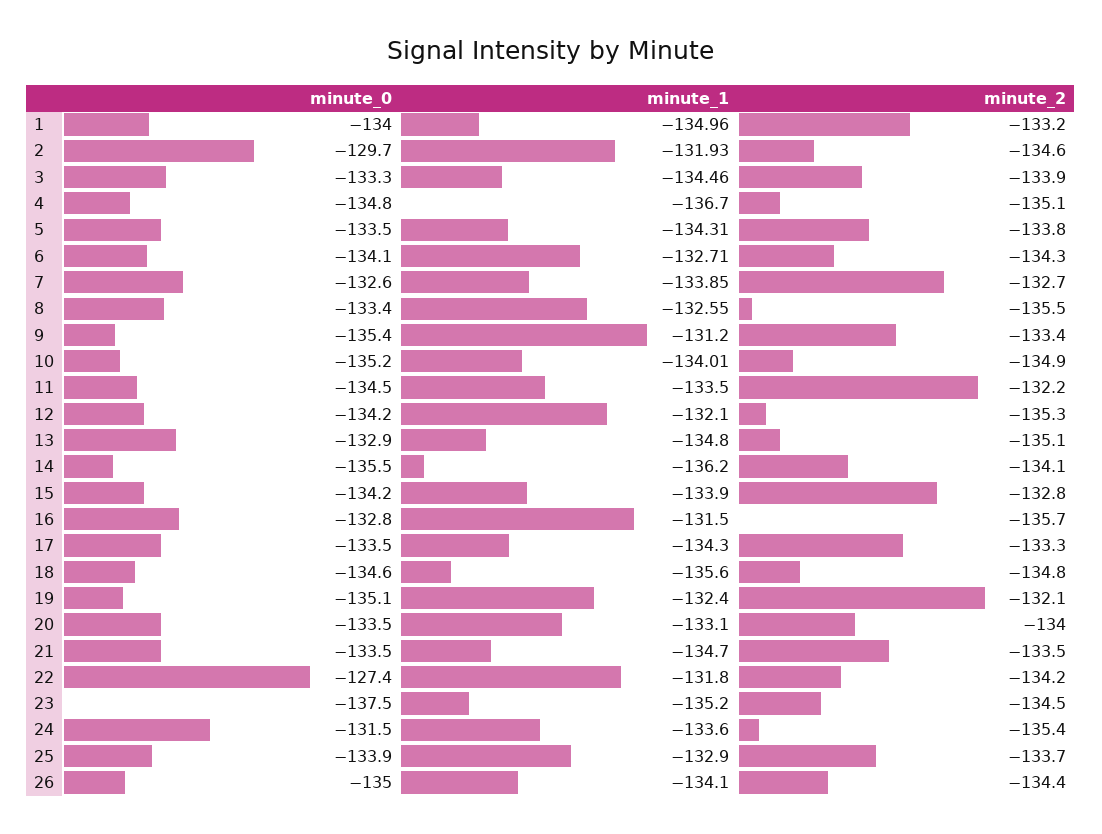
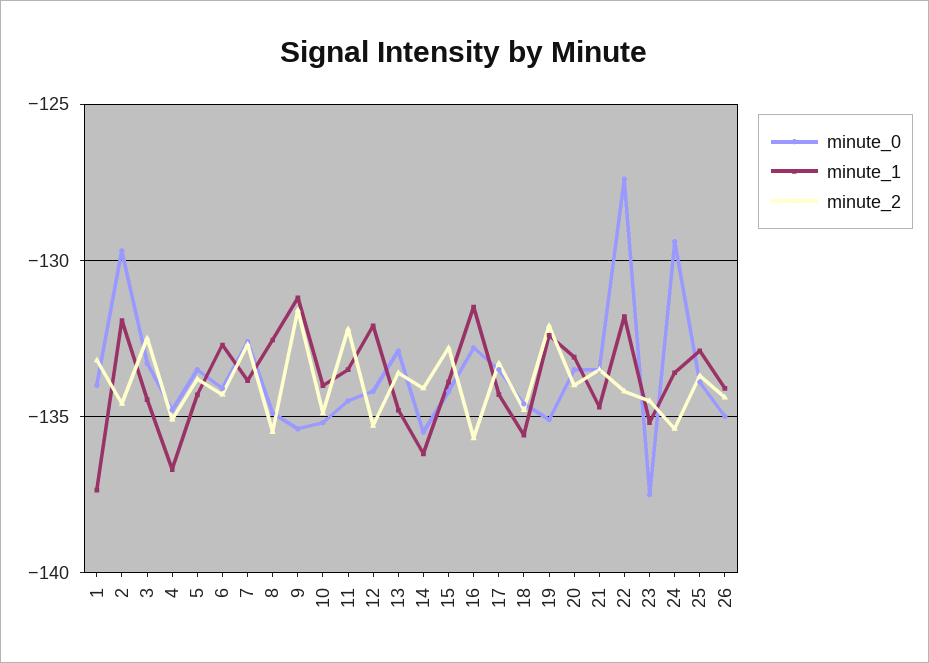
  {
    "minute_0": {
      "1": -134,
      "2": -129.7,
      "3": -133.3,
      "4": -134.8,
      "5": -133.5,
      "6": -134.1,
      "7": -132.6,
-     "8": -133.4,
+     "8": -135,
      "9": -135.4,
      "10": -135.2,
      "11": -134.5,
      "12": -134.2,
      "13": -132.9,
      "14": -135.5,
      "15": -134.2,
      "16": -132.8,
      "17": -133.5,
      "18": -134.6,
      "19": -135.1,
      "20": -133.5,
      "21": -133.5,
      "22": -127.4,
      "23": -137.5,
-     "24": -131.5,
+     "24": -129.5,
      "25": -133.9,
      "26": -135
    },
    "minute_1": {
-     "1": -134.96,
+     "1": -137.5,
      "2": -131.93,
      "3": -134.46,
      "4": -136.7,
      "5": -134.31,
      "6": -132.71,
      "7": -133.85,
      "8": -132.55,
      "9": -131.2,
      "10": -134.01,
      "11": -133.5,
      "12": -132.1,
      "13": -134.8,
      "14": -136.2,
      "15": -133.9,
      "16": -131.5,
      "17": -134.3,
      "18": -135.6,
      "19": -132.4,
      "20": -133.1,
      "21": -134.7,
      "22": -131.8,
      "23": -135.2,
      "24": -133.6,
      "25": -132.9,
      "26": -134.1
    },
    "minute_2": {
      "1": -133.2,
      "2": -134.6,
-     "3": -133.9,
+     "3": -132.5,
      "4": -135.1,
      "5": -133.8,
      "6": -134.3,
      "7": -132.7,
      "8": -135.5,
-     "9": -133.4,
+     "9": -131.5,
      "10": -134.9,
      "11": -132.2,
      "12": -135.3,
-     "13": -135.1,
+     "13": -133.5,
      "14": -134.1,
      "15": -132.8,
      "16": -135.7,
      "17": -133.3,
      "18": -134.8,
      "19": -132.1,
      "20": -134,
      "21": -133.5,
      "22": -134.2,
      "23": -134.5,
      "24": -135.4,
      "25": -133.7,
      "26": -134.4
    }
  }

